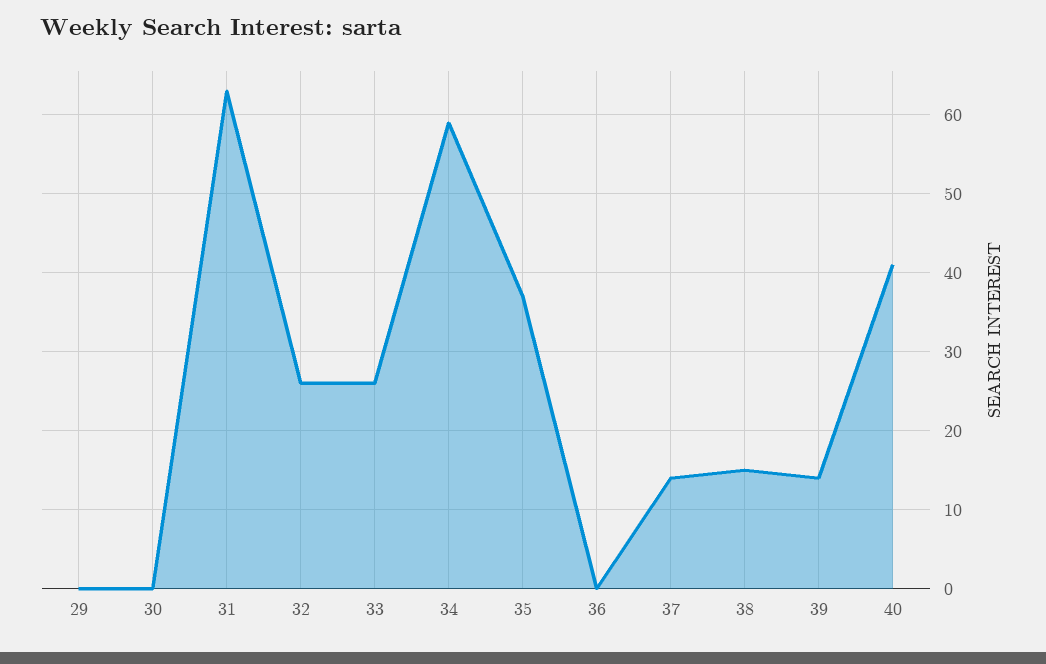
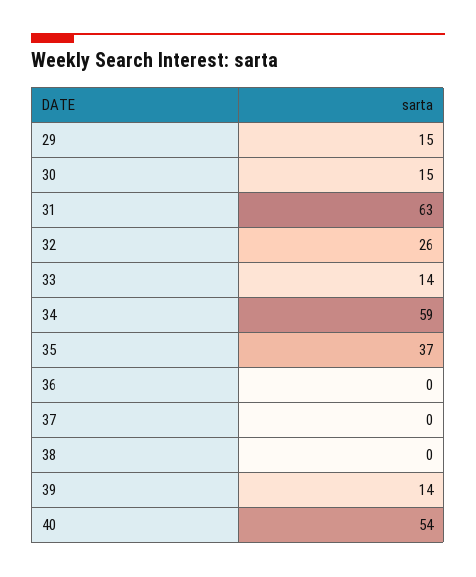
  {
-   "29": 0,
+   "29": 15,
-   "30": 0,
+   "30": 15,
    "31": 63,
    "32": 26,
-   "33": 26,
+   "33": 14,
    "34": 59,
    "35": 37,
    "36": 0,
-   "37": 14,
+   "37": 0,
-   "38": 15,
+   "38": 0,
    "39": 14,
-   "40": 41
+   "40": 54
  }

